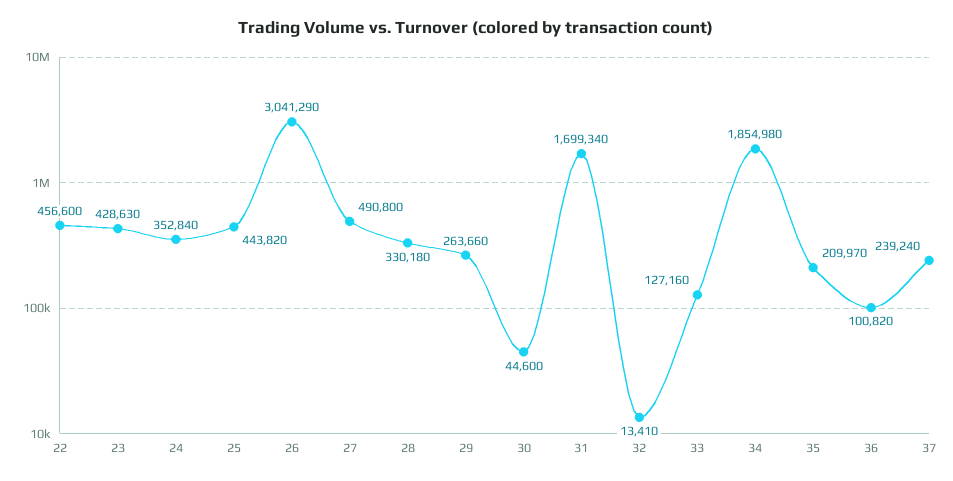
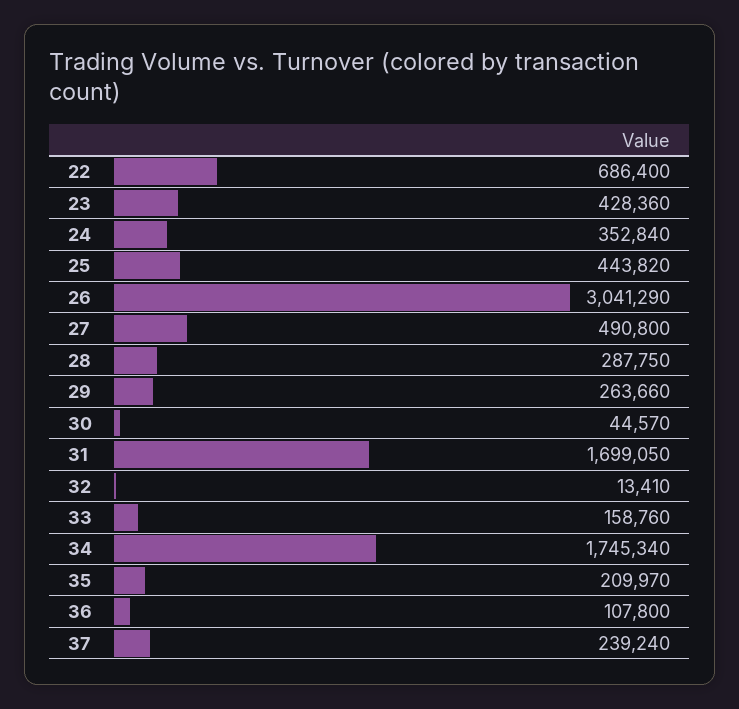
  {
-   "22": 456600,
+   "22": 686400,
-   "23": 428630,
+   "23": 428360,
    "24": 352840,
    "25": 443820,
    "26": 3041290,
    "27": 490800,
-   "28": 330180,
+   "28": 287750,
    "29": 263660,
-   "30": 44600,
+   "30": 44570,
-   "31": 1699340,
+   "31": 1699050,
    "32": 13410,
-   "33": 127160,
+   "33": 158760,
-   "34": 1854980,
+   "34": 1745340,
    "35": 209970,
-   "36": 100820,
+   "36": 107800,
    "37": 239240
  }

